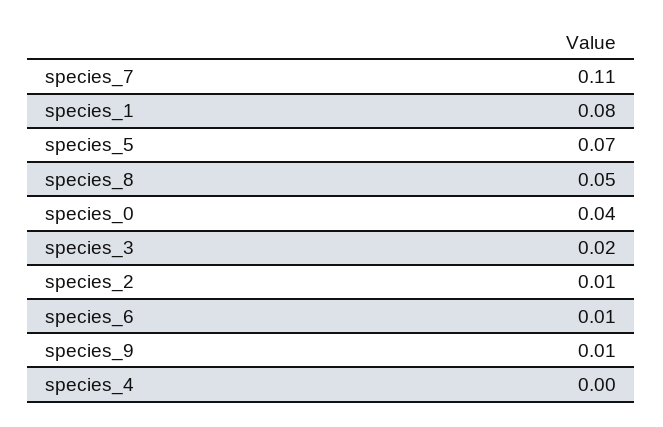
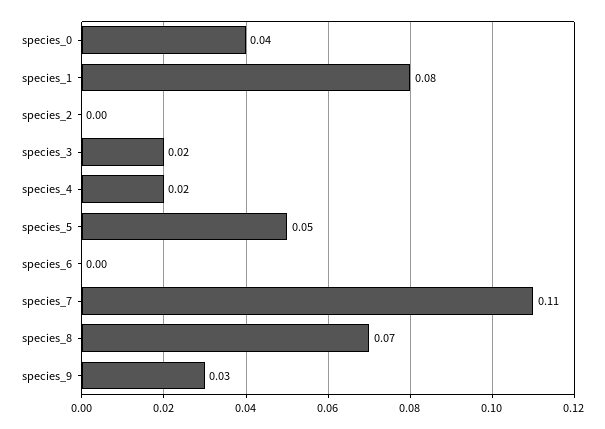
  {
    "species_7": 0.11,
    "species_1": 0.08,
-   "species_5": 0.07,
+   "species_5": 0.05,
-   "species_8": 0.05,
+   "species_8": 0.07,
    "species_0": 0.04,
    "species_3": 0.02,
-   "species_2": 0.01,
+   "species_2": 0,
-   "species_6": 0.01,
+   "species_6": 0,
-   "species_9": 0.01,
+   "species_9": 0.03,
-   "species_4": 0
+   "species_4": 0.02
  }

